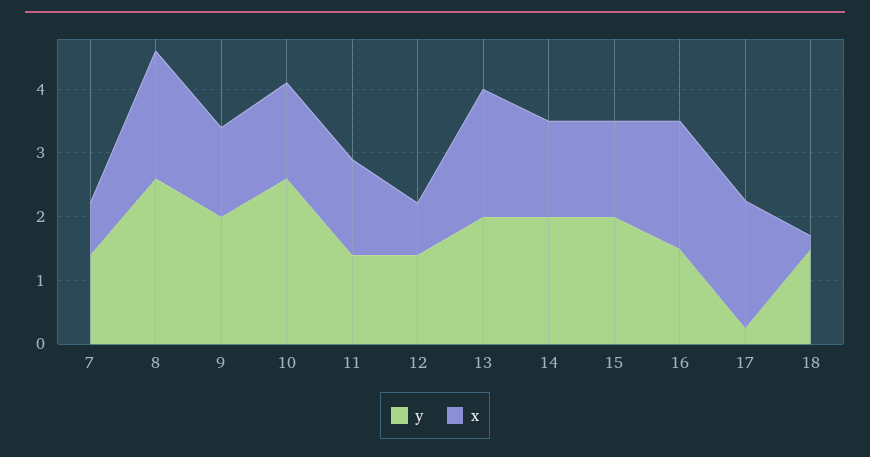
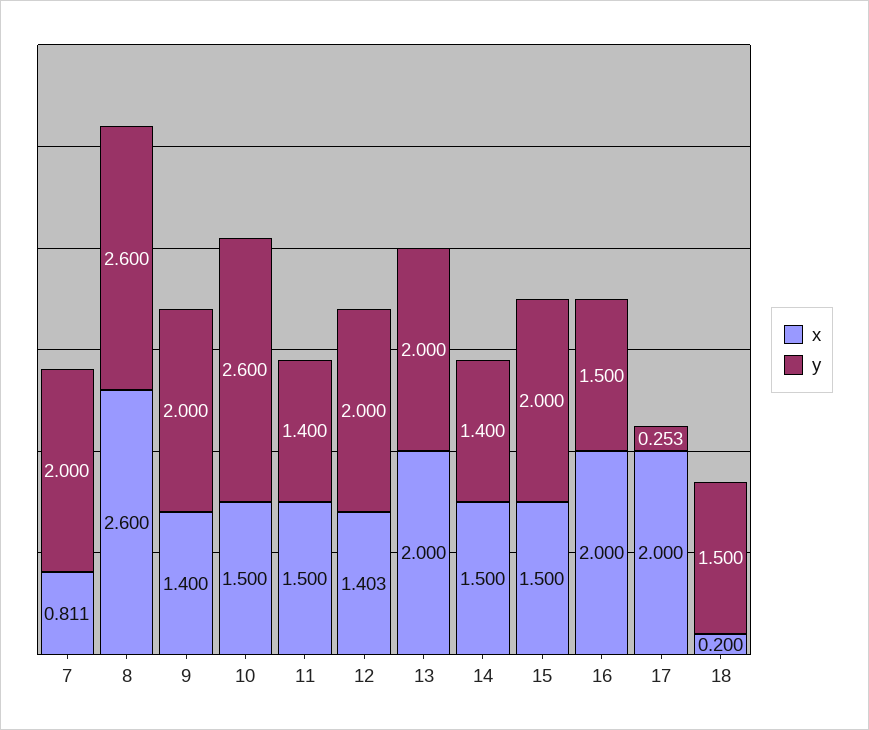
  {
    "y": {
-     "7": 1.4,
+     "7": 2,
      "8": 2.6,
      "9": 2,
      "10": 2.6,
      "11": 1.4,
-     "12": 1.4,
+     "12": 2,
      "13": 2,
-     "14": 2,
+     "14": 1.4,
      "15": 2,
      "16": 1.5,
      "17": 0.253,
      "18": 1.5
    },
    "x": {
      "7": 0.811,
-     "8": 2,
+     "8": 2.6,
      "9": 1.4,
      "10": 1.5,
      "11": 1.5,
-     "12": 0.8,
+     "12": 1.403,
      "13": 2,
      "14": 1.5,
      "15": 1.5,
      "16": 2,
      "17": 2,
      "18": 0.2
    }
  }

